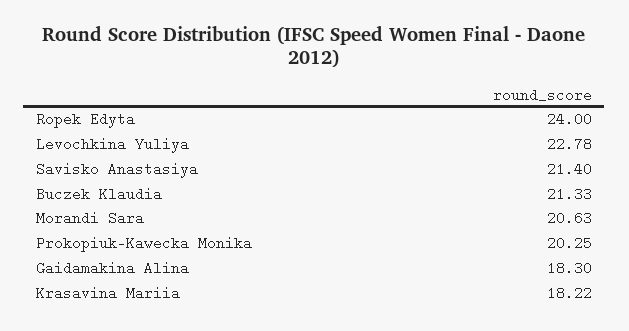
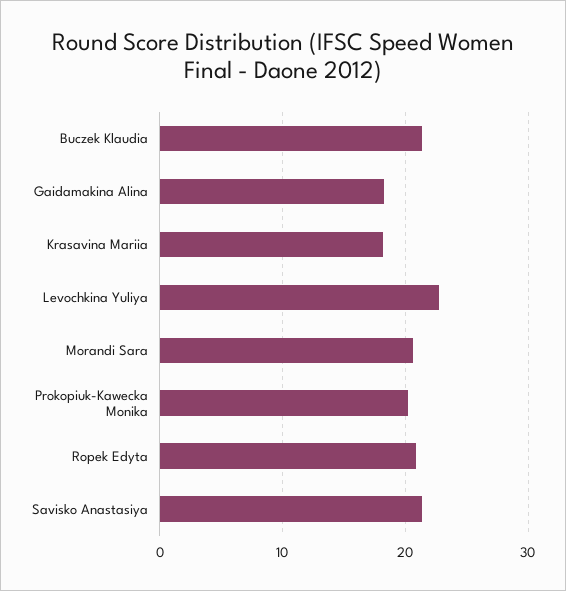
  {
-   "Ropek Edyta": 24,
+   "Ropek Edyta": 21,
    "Levochkina Yuliya": 22.78,
    "Savisko Anastasiya": 21.4,
    "Buczek Klaudia": 21.33,
    "Morandi Sara": 20.63,
    "Prokopiuk-Kawecka Monika": 20.25,
    "Gaidamakina Alina": 18.3,
    "Krasavina Mariia": 18.22
  }

